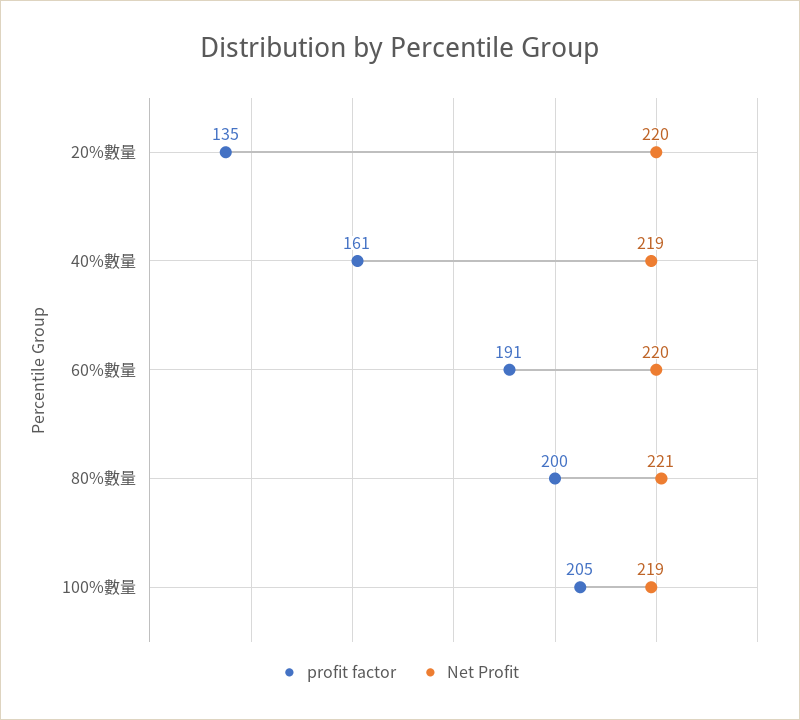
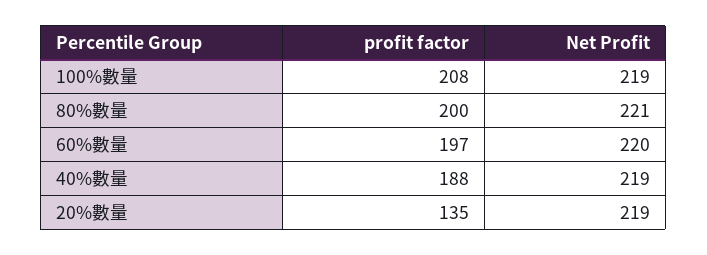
  {
    "profit factor": {
      "20%數量": 135,
-     "40%數量": 161,
+     "40%數量": 188,
-     "60%數量": 191,
+     "60%數量": 197,
      "80%數量": 200,
-     "100%數量": 205
+     "100%數量": 208
    },
    "Net Profit": {
-     "20%數量": 220,
+     "20%數量": 219,
      "40%數量": 219,
      "60%數量": 220,
      "80%數量": 221,
      "100%數量": 219
    }
  }

